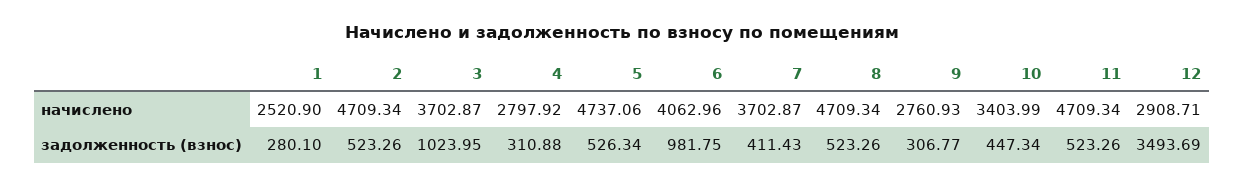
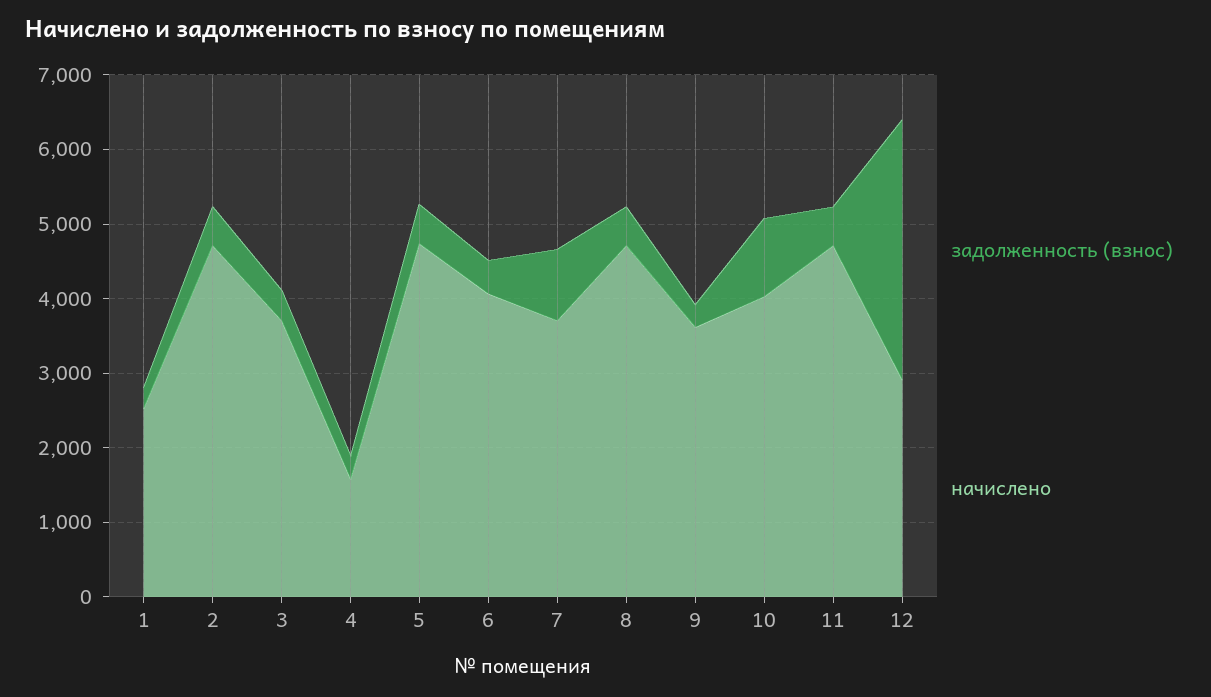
  {
    "начислено": {
      "1": 2520.9,
      "2": 4709.34,
      "3": 3702.87,
-     "4": 2797.92,
+     "4": 1600,
      "5": 4737.06,
      "6": 4062.96,
      "7": 3702.87,
      "8": 4709.34,
-     "9": 2760.93,
+     "9": 3600,
-     "10": 3403.99,
+     "10": 4000,
      "11": 4709.34,
      "12": 2908.71
    },
    "задолженность (взнос)": {
      "1": 280.1,
      "2": 523.26,
-     "3": 1023.95,
+     "3": 400,
      "4": 310.88,
      "5": 526.34,
-     "6": 981.75,
+     "6": 400,
-     "7": 411.43,
+     "7": 1000,
      "8": 523.26,
      "9": 306.77,
-     "10": 447.34,
+     "10": 1000,
      "11": 523.26,
      "12": 3493.69
    }
  }

